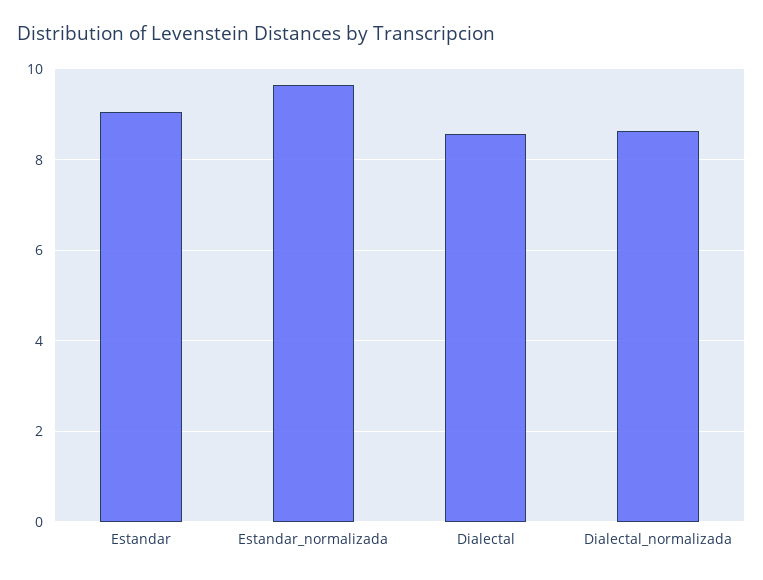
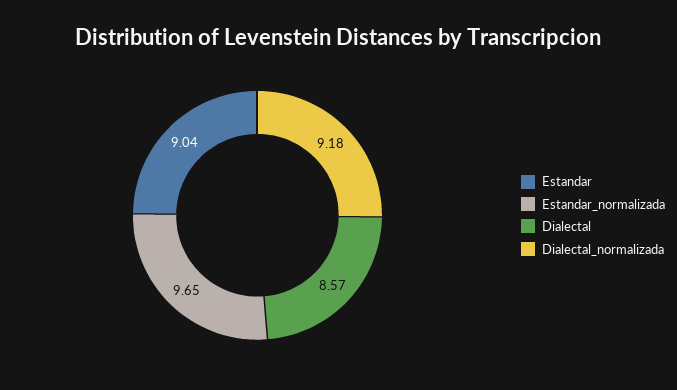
  {
    "Estandar": 9.04,
    "Estandar_normalizada": 9.65,
    "Dialectal": 8.57,
-   "Dialectal_normalizada": 8.6
+   "Dialectal_normalizada": 9.18
  }

